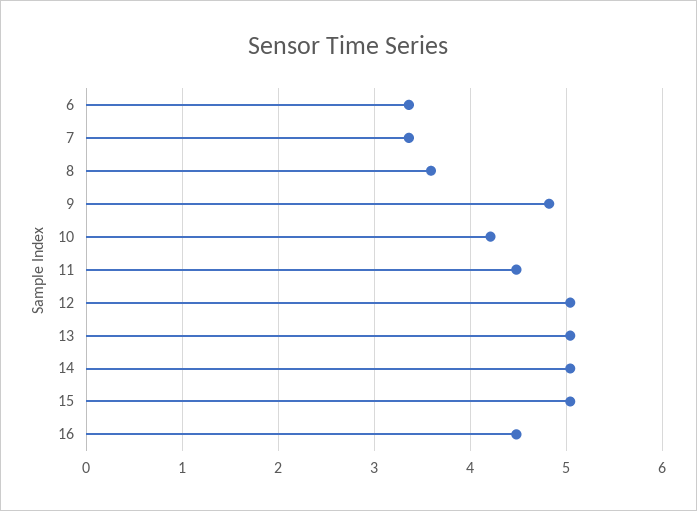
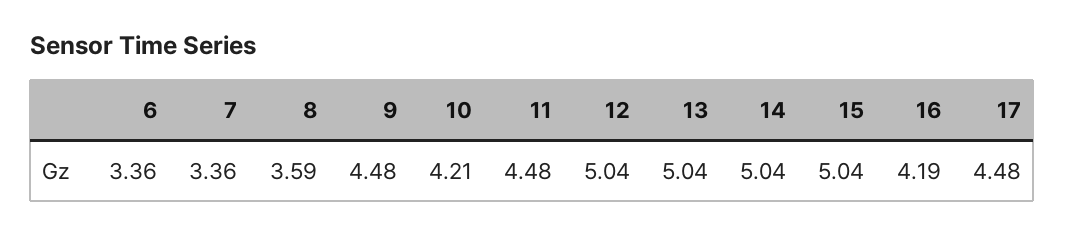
  {
    "6": 3.36,
    "7": 3.36,
    "8": 3.59,
-   "9": 4.8,
+   "9": 4.48,
    "10": 4.21,
    "11": 4.48,
    "12": 5.04,
    "13": 5.04,
    "14": 5.04,
    "15": 5.04,
-   "16": 4.5
+   "16": 4.19,
+   "17": 4.48
  }

